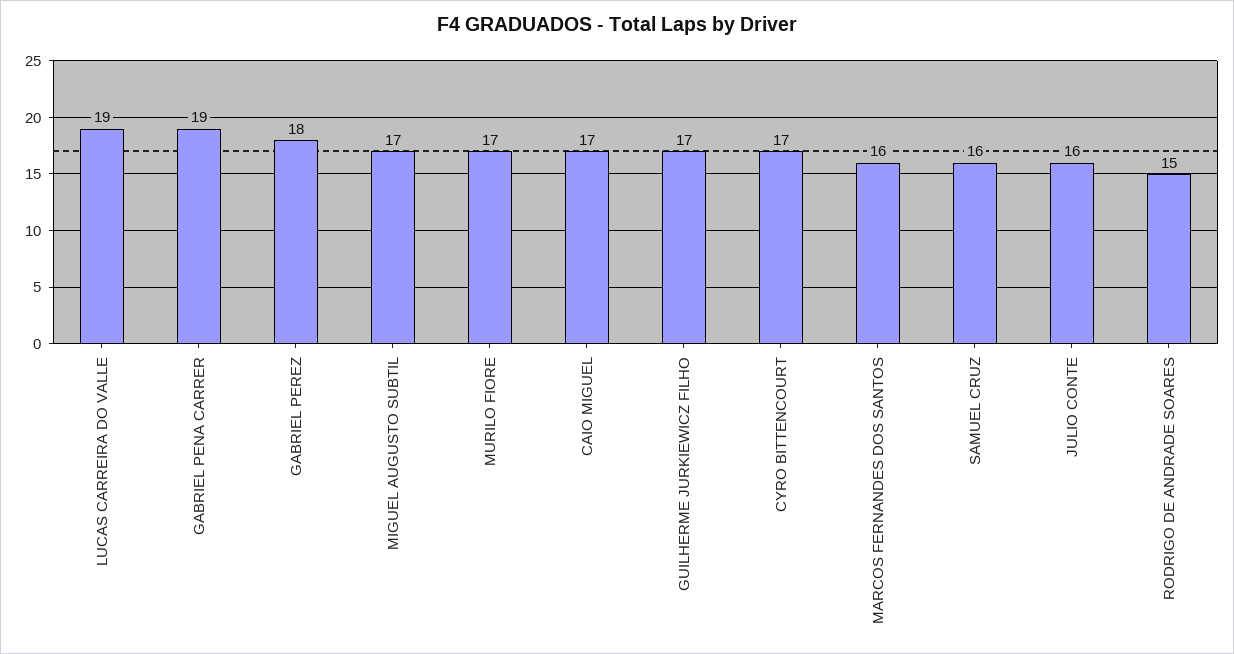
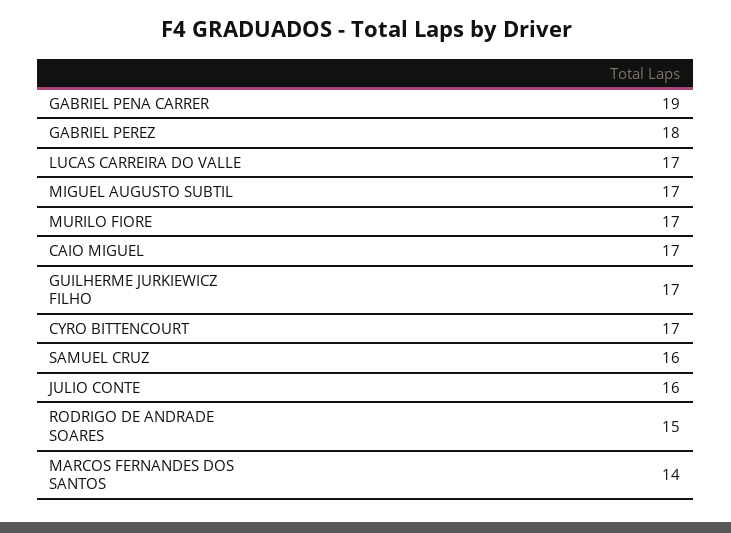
  {
-   "LUCAS CARREIRA DO VALLE": 19,
+   "LUCAS CARREIRA DO VALLE": 17,
    "GABRIEL PENA CARRER": 19,
    "GABRIEL PEREZ": 18,
    "MIGUEL AUGUSTO SUBTIL": 17,
    "MURILO FIORE": 17,
    "CAIO MIGUEL": 17,
    "GUILHERME JURKIEWICZ FILHO": 17,
    "CYRO BITTENCOURT": 17,
-   "MARCOS FERNANDES DOS SANTOS": 16,
+   "MARCOS FERNANDES DOS SANTOS": 14,
    "SAMUEL CRUZ": 16,
    "JULIO CONTE": 16,
    "RODRIGO DE ANDRADE SOARES": 15
  }

